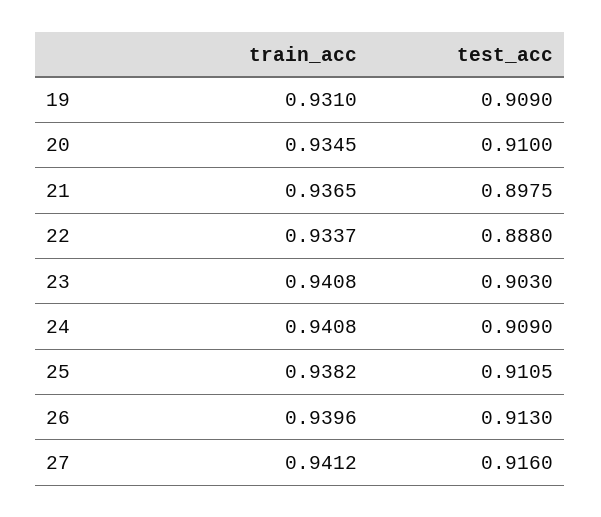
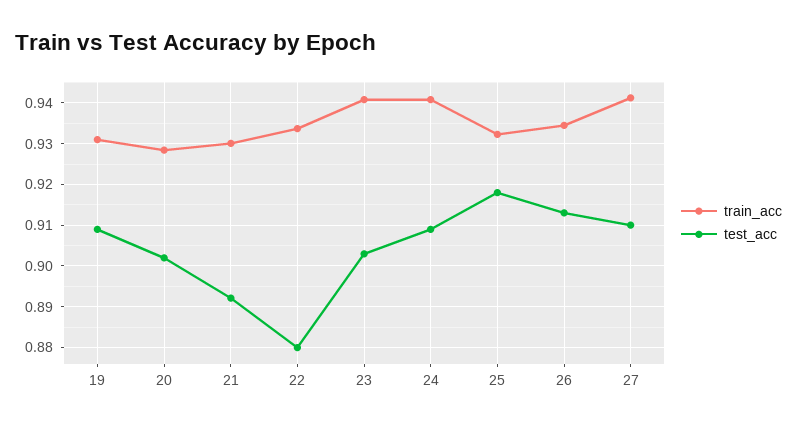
  {
    "train_acc": {
      "19": 0.931,
-     "20": 0.9345,
+     "20": 0.928,
-     "21": 0.9365,
+     "21": 0.93,
      "22": 0.9337,
      "23": 0.9408,
      "24": 0.9408,
-     "25": 0.9382,
+     "25": 0.932,
-     "26": 0.9396,
+     "26": 0.934,
      "27": 0.9412
    },
    "test_acc": {
      "19": 0.909,
-     "20": 0.91,
+     "20": 0.902,
-     "21": 0.8975,
+     "21": 0.892,
-     "22": 0.888,
+     "22": 0.88,
      "23": 0.903,
      "24": 0.909,
-     "25": 0.9105,
+     "25": 0.918,
      "26": 0.913,
-     "27": 0.916
+     "27": 0.91
    }
  }

